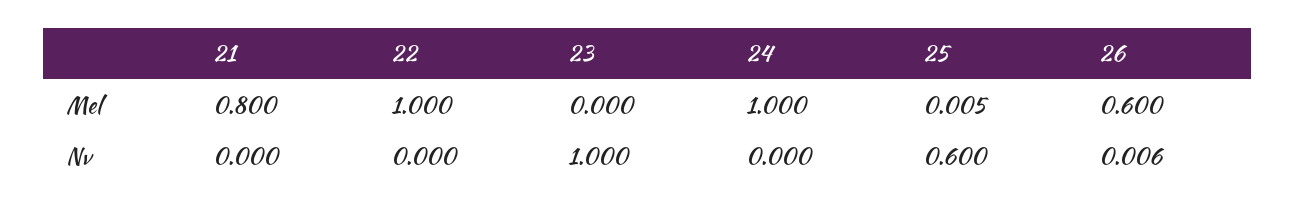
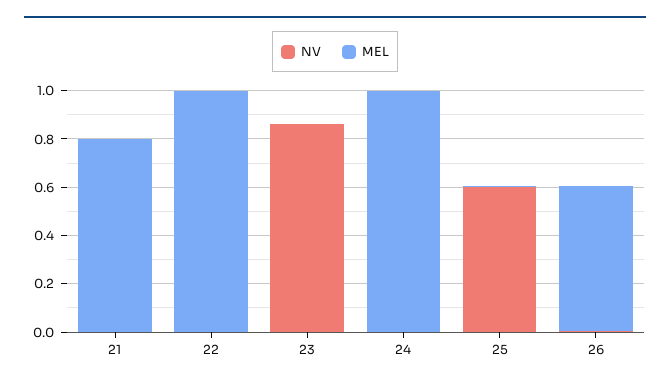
  {
    "Mel": {
      "21": 0.8,
      "22": 1,
      "23": 0,
      "24": 1,
      "25": 0.005,
      "26": 0.6
    },
    "Nv": {
      "21": 0,
      "22": 0,
-     "23": 1,
+     "23": 0.85,
      "24": 0,
      "25": 0.6,
      "26": 0.006
    }
  }

